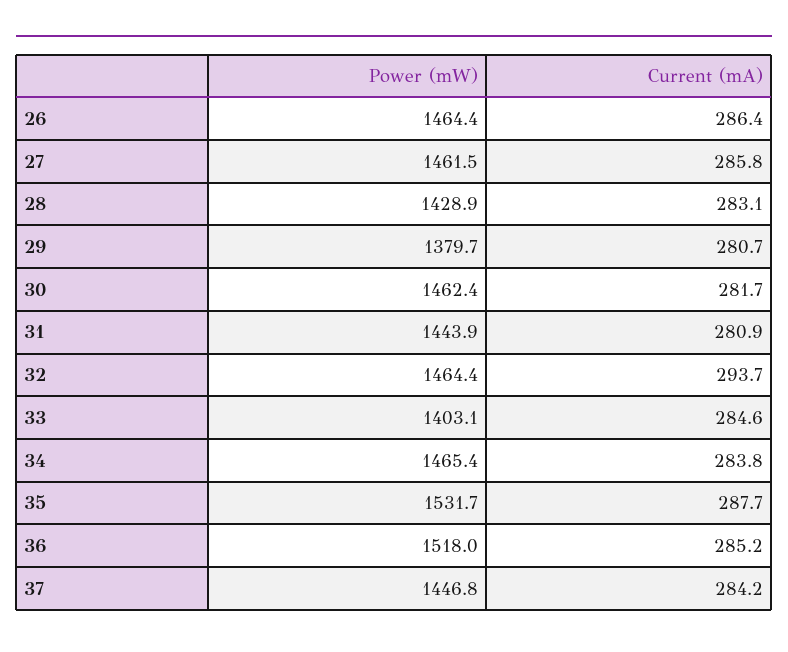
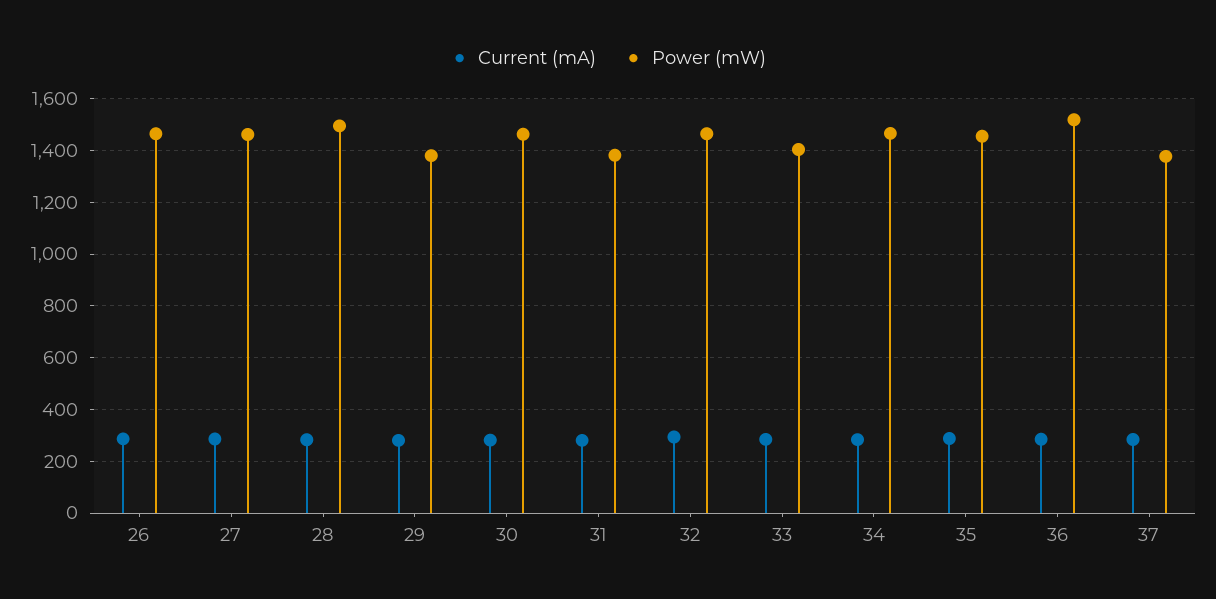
  {
    "Power (mW)": {
      "26": 1464.4,
      "27": 1461.5,
-     "28": 1428.9,
+     "28": 1500,
      "29": 1379.7,
      "30": 1462.4,
-     "31": 1443.9,
+     "31": 1375,
      "32": 1464.4,
      "33": 1403.1,
      "34": 1465.4,
-     "35": 1531.7,
+     "35": 1450,
      "36": 1518,
-     "37": 1446.8
+     "37": 1375
    },
    "Current (mA)": {
      "26": 286.4,
      "27": 285.8,
      "28": 283.1,
      "29": 280.7,
      "30": 281.7,
      "31": 280.9,
      "32": 293.7,
      "33": 284.6,
      "34": 283.8,
      "35": 287.7,
      "36": 285.2,
      "37": 284.2
    }
  }

